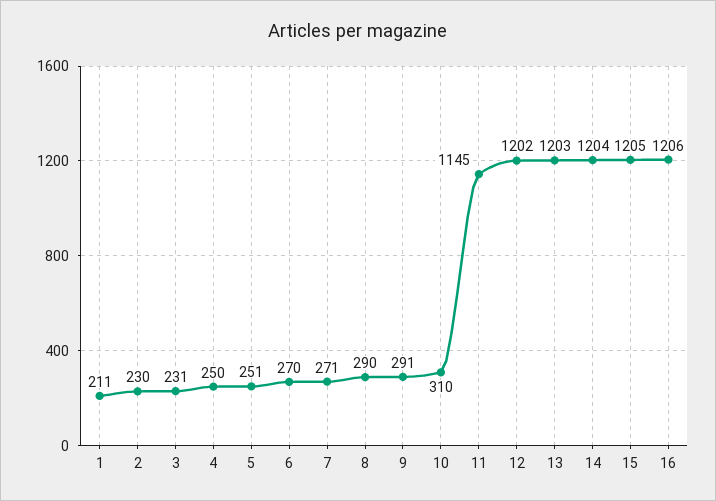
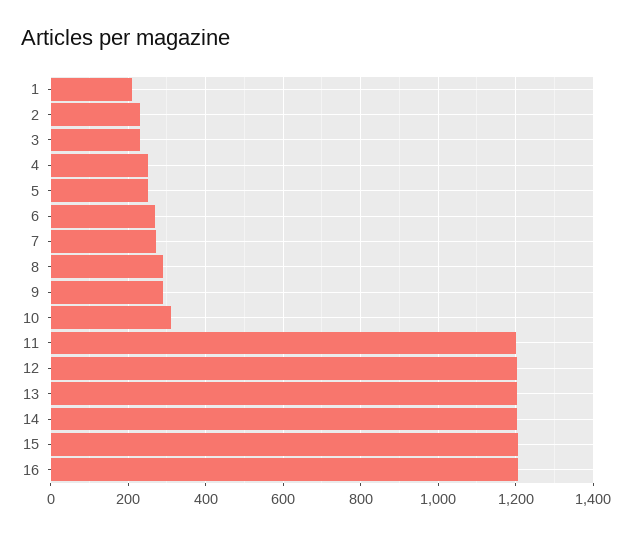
  {
    "1": 211,
    "2": 230,
    "3": 231,
    "4": 250,
    "5": 251,
    "6": 270,
    "7": 271,
    "8": 290,
    "9": 291,
    "10": 310,
-   "11": 1145,
+   "11": 1200,
    "12": 1202,
    "13": 1203,
    "14": 1204,
    "15": 1205,
    "16": 1206
  }

